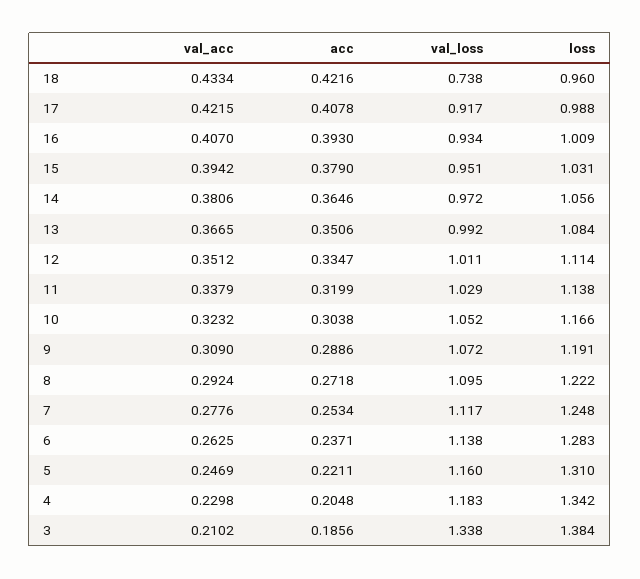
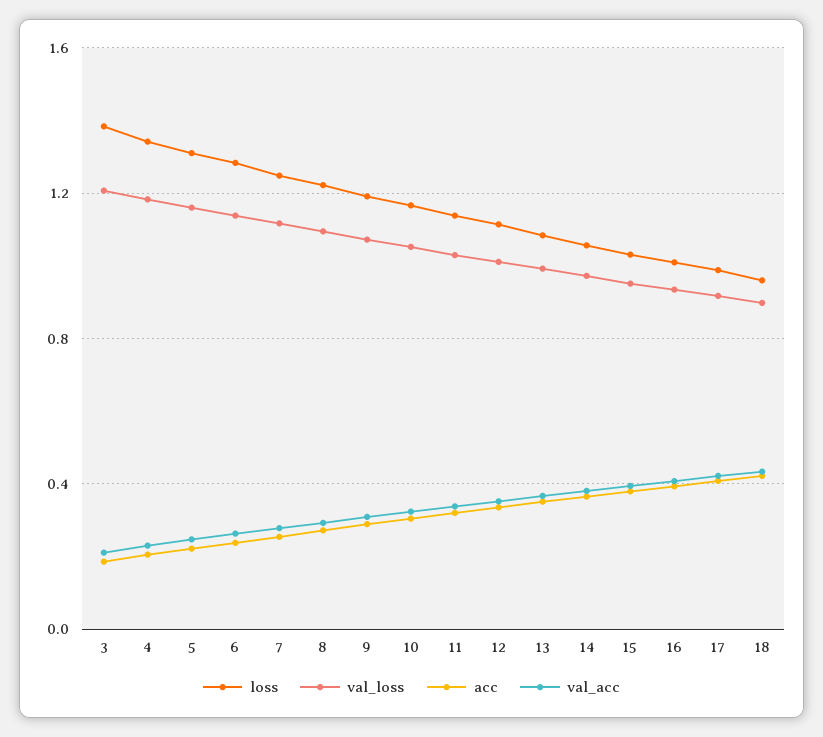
  {
    "val_acc": {
      "18": 0.4334,
      "17": 0.4215,
      "16": 0.407,
      "15": 0.3942,
      "14": 0.3806,
      "13": 0.3665,
      "12": 0.3512,
      "11": 0.3379,
      "10": 0.3232,
      "9": 0.309,
      "8": 0.2924,
      "7": 0.2776,
      "6": 0.2625,
      "5": 0.2469,
      "4": 0.2298,
      "3": 0.2102
    },
    "acc": {
      "18": 0.4216,
      "17": 0.4078,
      "16": 0.393,
      "15": 0.379,
      "14": 0.3646,
      "13": 0.3506,
      "12": 0.3347,
      "11": 0.3199,
      "10": 0.3038,
      "9": 0.2886,
      "8": 0.2718,
      "7": 0.2534,
      "6": 0.2371,
      "5": 0.2211,
      "4": 0.2048,
      "3": 0.1856
    },
    "val_loss": {
-     "18": 0.738,
+     "18": 0.9,
      "17": 0.917,
      "16": 0.934,
      "15": 0.951,
      "14": 0.972,
      "13": 0.992,
      "12": 1.011,
      "11": 1.029,
      "10": 1.052,
      "9": 1.072,
      "8": 1.095,
      "7": 1.117,
      "6": 1.138,
      "5": 1.16,
      "4": 1.183,
-     "3": 1.338
+     "3": 1.2
    },
    "loss": {
      "18": 0.96,
      "17": 0.988,
      "16": 1.009,
      "15": 1.031,
      "14": 1.056,
      "13": 1.084,
      "12": 1.114,
      "11": 1.138,
      "10": 1.166,
      "9": 1.191,
      "8": 1.222,
      "7": 1.248,
      "6": 1.283,
      "5": 1.31,
      "4": 1.342,
      "3": 1.384
    }
  }

